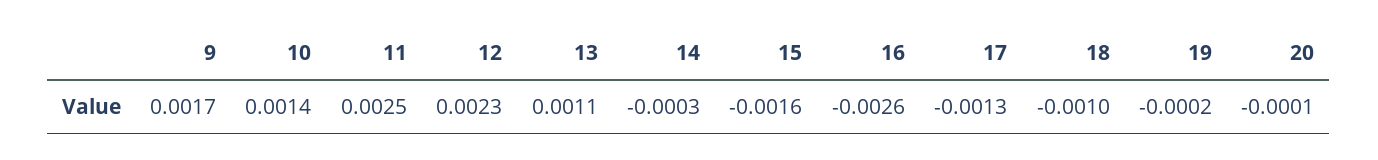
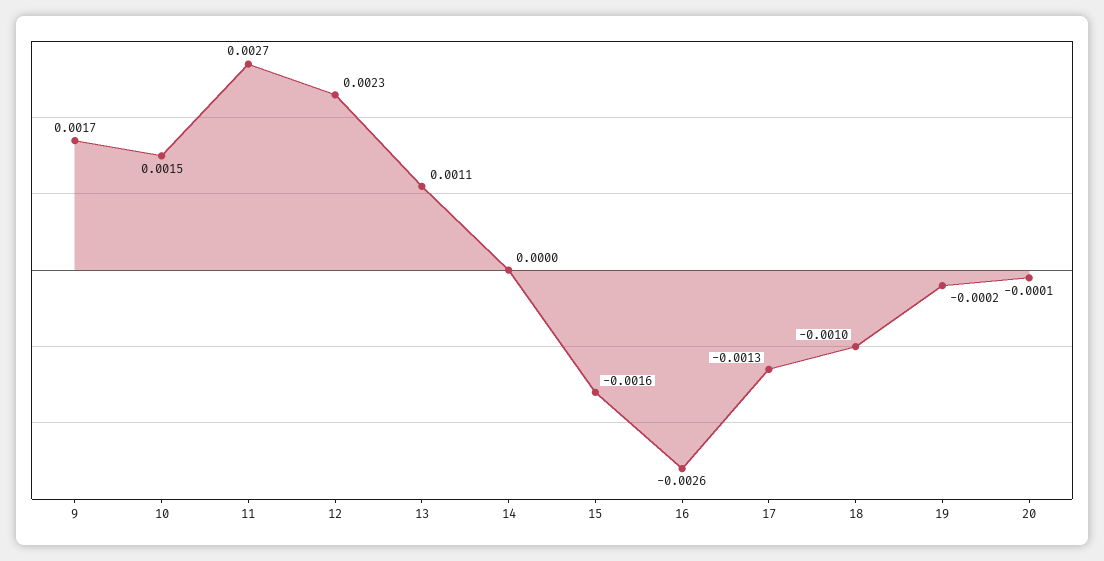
  {
    "9": 0.0017,
-   "10": 0.0014,
+   "10": 0.0015,
-   "11": 0.0025,
+   "11": 0.0027,
    "12": 0.0023,
    "13": 0.0011,
-   "14": -0.0003,
+   "14": 0,
    "15": -0.0016,
    "16": -0.0026,
    "17": -0.0013,
    "18": -0.001,
    "19": -0.0002,
    "20": -0.0001
  }

